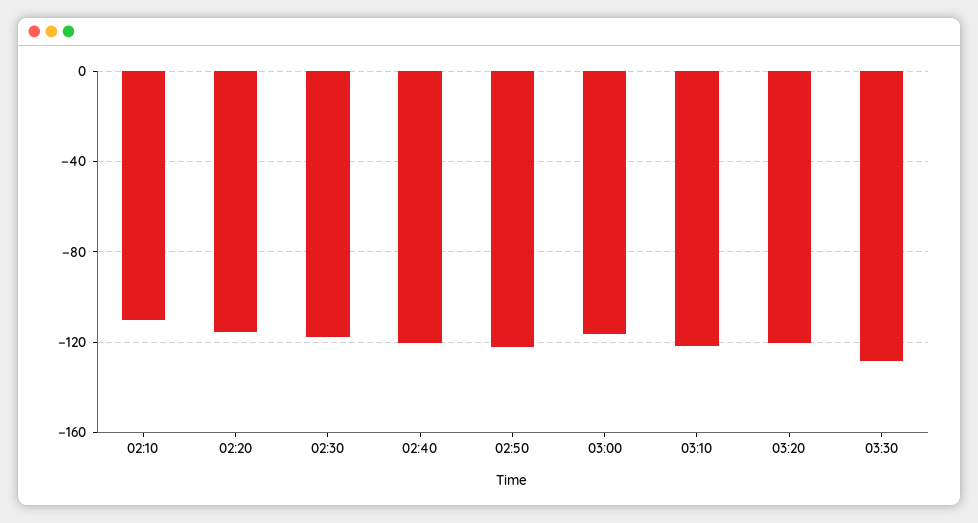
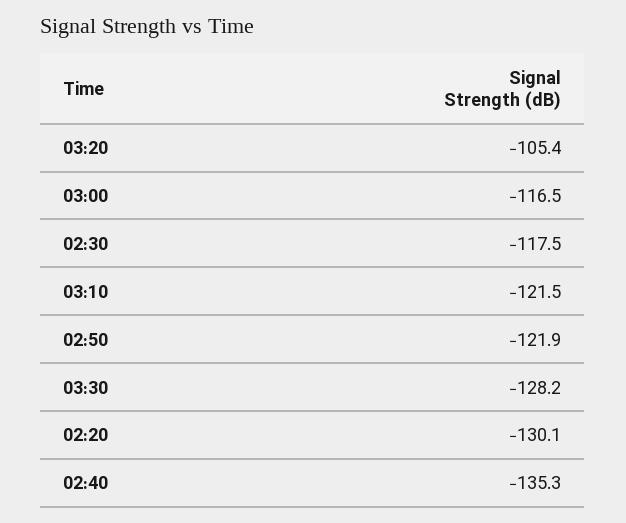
  {
-   "02:10": -110,
-   "02:20": -115,
+   "02:20": -130.1,
    "02:30": -117.5,
-   "02:40": -120,
+   "02:40": -135.3,
    "02:50": -121.9,
    "03:00": -116.5,
    "03:10": -121.5,
-   "03:20": -120,
+   "03:20": -105.4,
    "03:30": -128.2
  }

